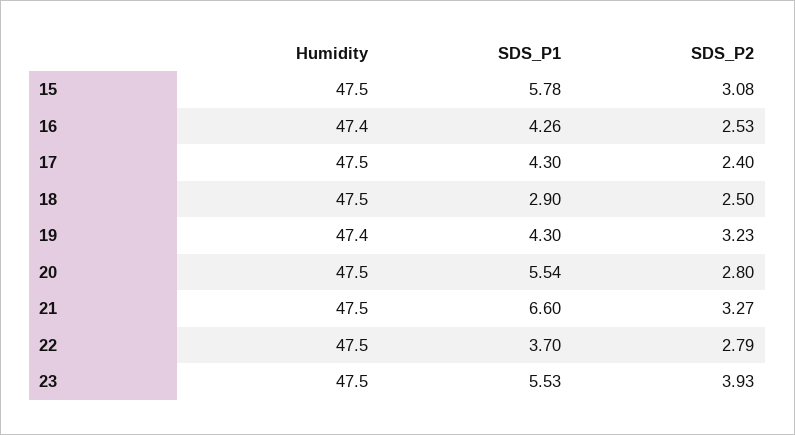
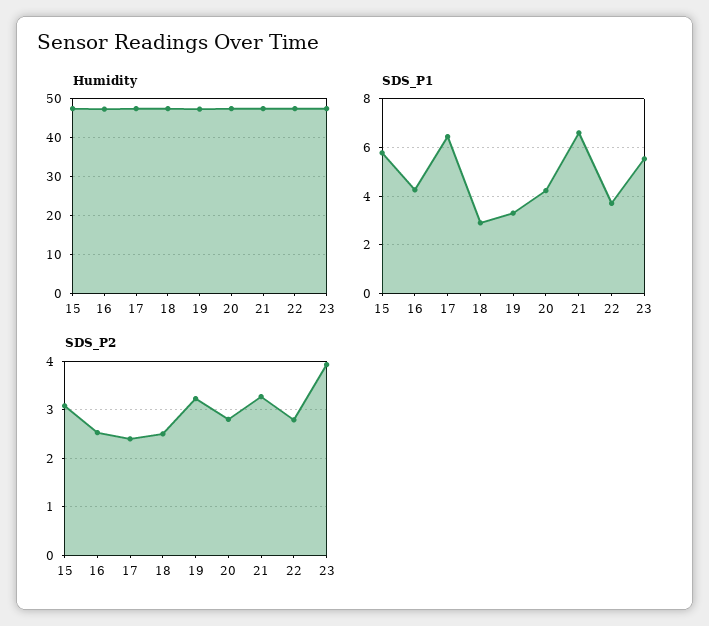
  {
    "Humidity": {
      "15": 47.5,
      "16": 47.4,
      "17": 47.5,
      "18": 47.5,
      "19": 47.4,
      "20": 47.5,
      "21": 47.5,
      "22": 47.5,
      "23": 47.5
    },
    "SDS_P1": {
      "15": 5.78,
      "16": 4.26,
-     "17": 4.3,
+     "17": 6.5,
      "18": 2.9,
-     "19": 4.3,
+     "19": 3.25,
-     "20": 5.54,
+     "20": 4.25,
      "21": 6.6,
      "22": 3.7,
      "23": 5.53
    },
    "SDS_P2": {
      "15": 3.08,
      "16": 2.53,
      "17": 2.4,
      "18": 2.5,
      "19": 3.23,
      "20": 2.8,
      "21": 3.27,
      "22": 2.79,
      "23": 3.93
    }
  }

